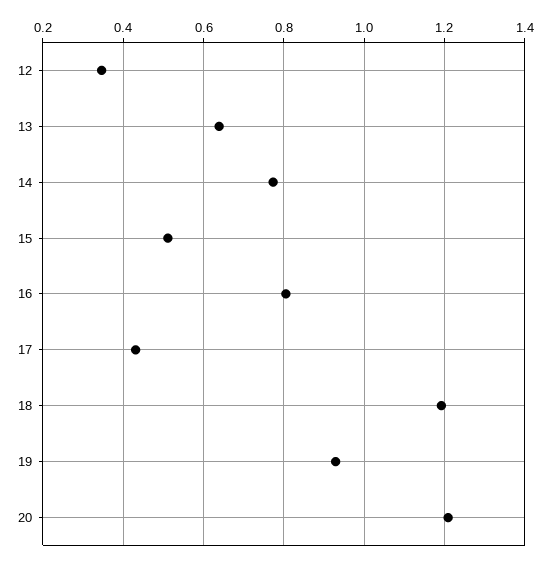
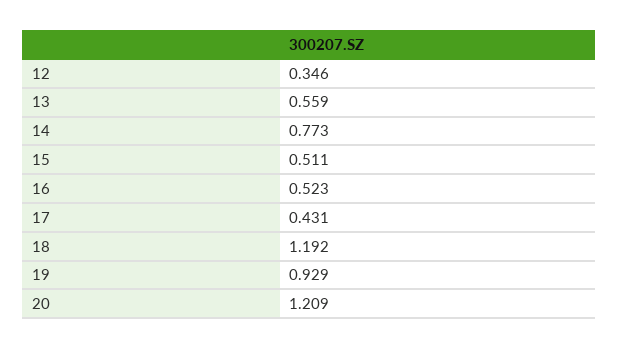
  {
    "12": 0.346,
-   "13": 0.64,
+   "13": 0.559,
    "14": 0.773,
    "15": 0.511,
-   "16": 0.8,
+   "16": 0.523,
    "17": 0.431,
    "18": 1.192,
    "19": 0.929,
    "20": 1.209
  }

